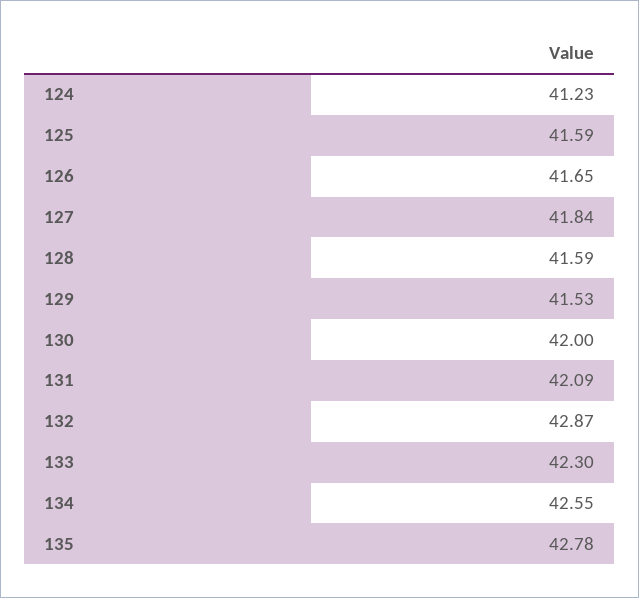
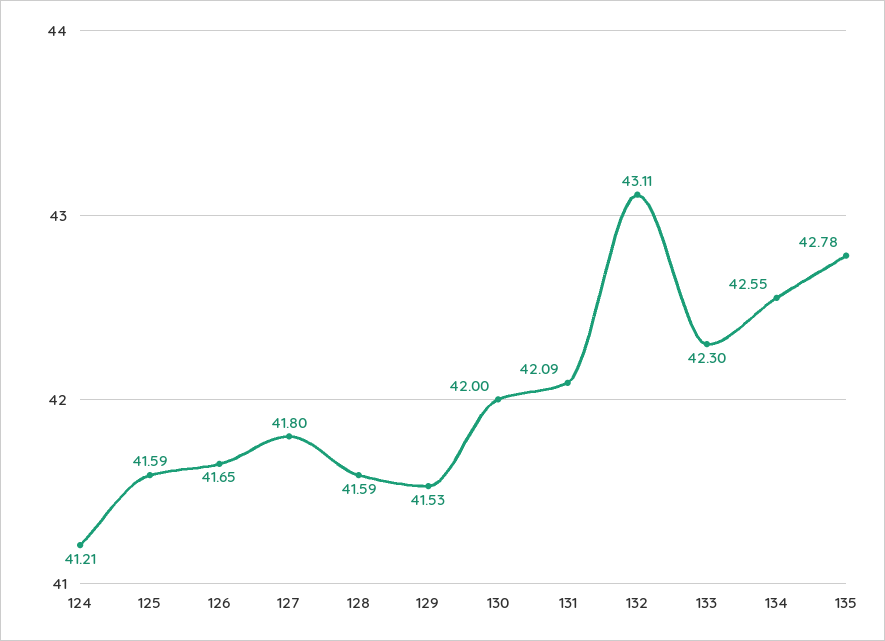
  {
-   "124": 41.23,
+   "124": 41.21,
    "125": 41.59,
    "126": 41.65,
-   "127": 41.84,
+   "127": 41.8,
    "128": 41.59,
    "129": 41.53,
    "130": 42,
    "131": 42.09,
-   "132": 42.87,
+   "132": 43.11,
    "133": 42.3,
    "134": 42.55,
    "135": 42.78
  }

